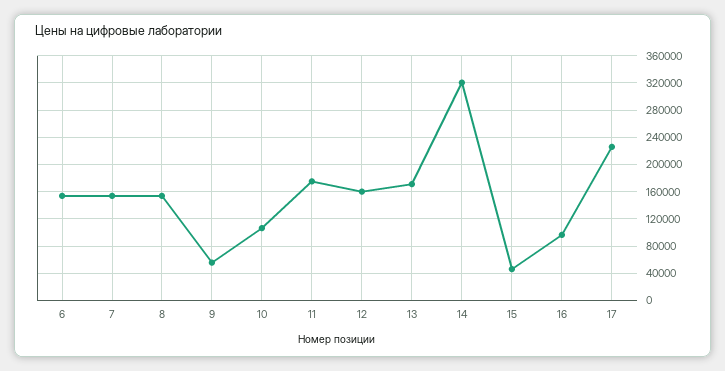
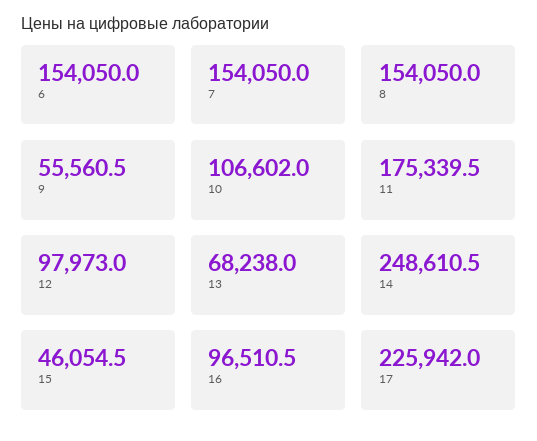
  {
    "6": 154050,
    "7": 154050,
    "8": 154050,
    "9": 55560.5,
    "10": 106602,
    "11": 175339.5,
-   "12": 160000,
+   "12": 97973,
-   "13": 170000,
+   "13": 68238,
-   "14": 320000,
+   "14": 248610.5,
    "15": 46054.5,
    "16": 96510.5,
    "17": 225942
  }

